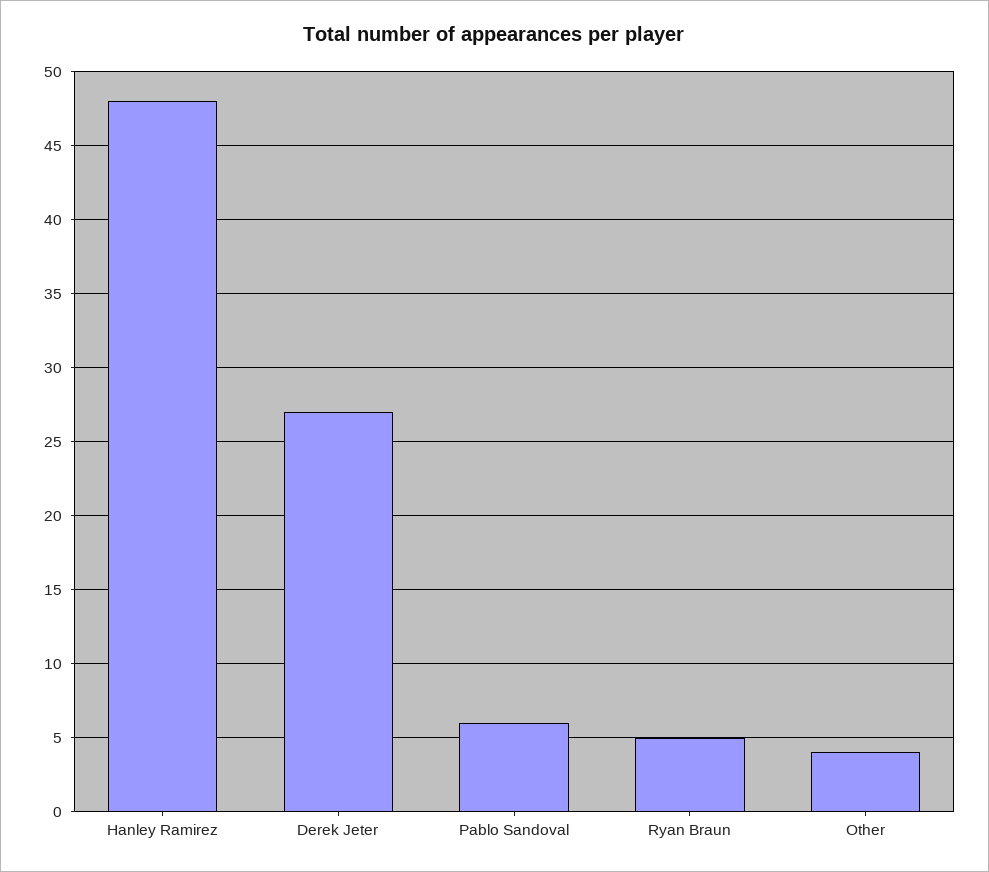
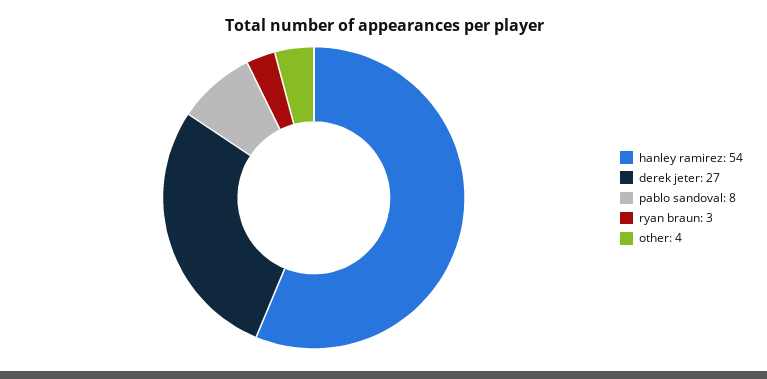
  {
-   "Hanley Ramirez": 48,
+   "Hanley Ramirez": 54,
    "Derek Jeter": 27,
-   "Pablo Sandoval": 6,
+   "Pablo Sandoval": 8,
-   "Ryan Braun": 5,
+   "Ryan Braun": 3,
    "Other": 4
  }

